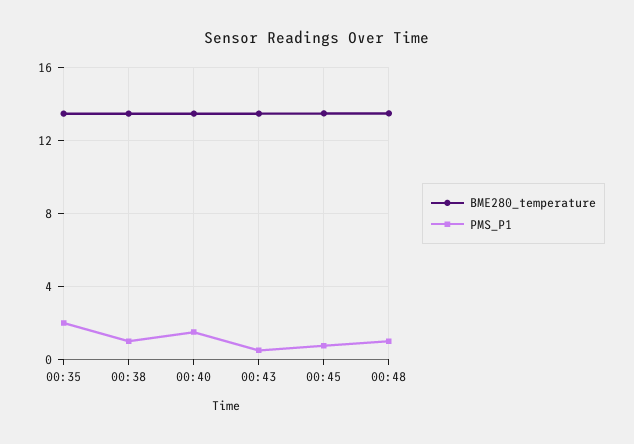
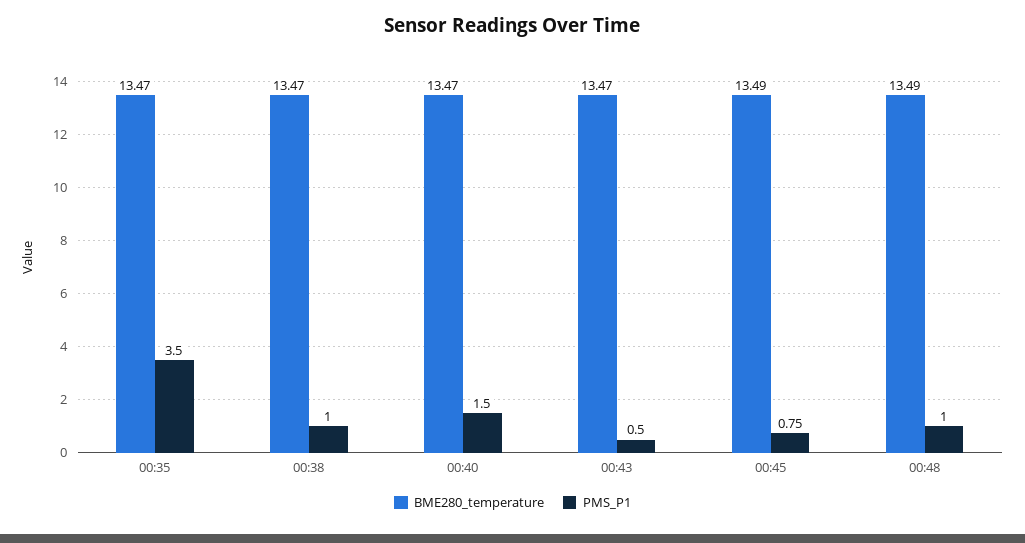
  {
    "BME280_temperature": {
      "00:35": 13.47,
      "00:38": 13.47,
      "00:40": 13.47,
      "00:43": 13.47,
      "00:45": 13.49,
      "00:48": 13.49
    },
    "PMS_P1": {
-     "00:35": 2,
+     "00:35": 3.5,
      "00:38": 1,
      "00:40": 1.5,
      "00:43": 0.5,
      "00:45": 0.75,
      "00:48": 1
    }
  }

